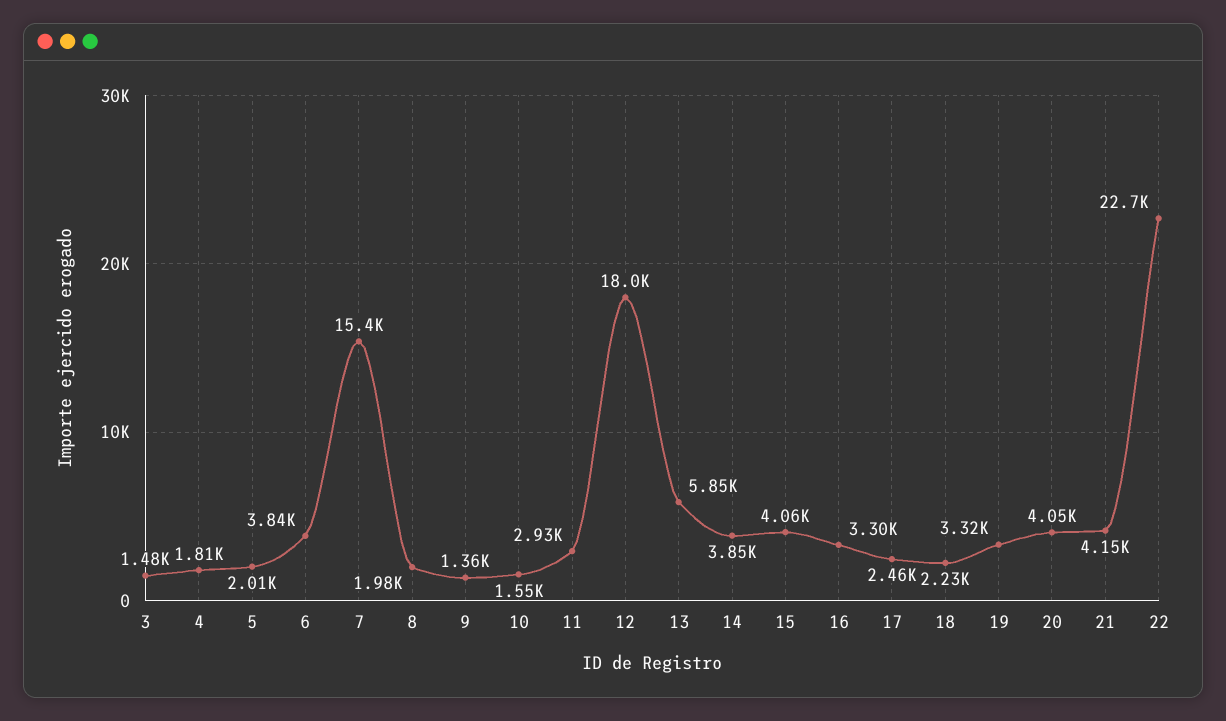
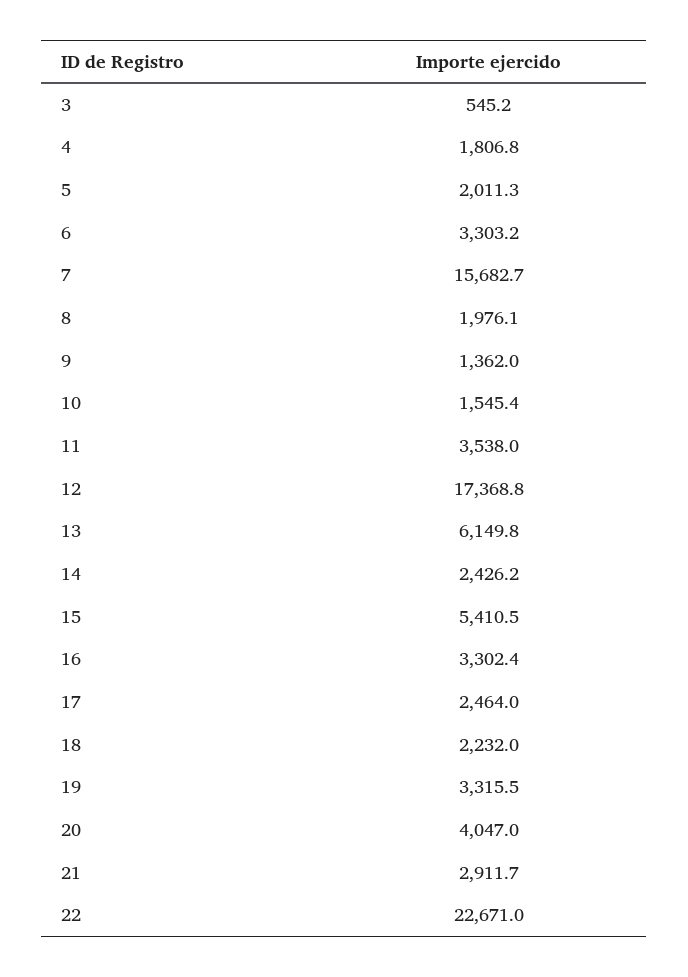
  {
-   "3": 1480,
+   "3": 545.2,
    "4": 1806.8,
    "5": 2011.3,
-   "6": 3840,
+   "6": 3303.2,
-   "7": 15400,
+   "7": 15682.7,
    "8": 1976.1,
    "9": 1362,
    "10": 1545.4,
-   "11": 2930,
+   "11": 3538,
-   "12": 18000,
+   "12": 17368.8,
-   "13": 5850,
+   "13": 6149.8,
-   "14": 3850,
+   "14": 2426.2,
-   "15": 4060,
+   "15": 5410.5,
    "16": 3302.4,
    "17": 2464,
    "18": 2232,
    "19": 3315.5,
    "20": 4047,
-   "21": 4150,
+   "21": 2911.7,
    "22": 22671
  }

